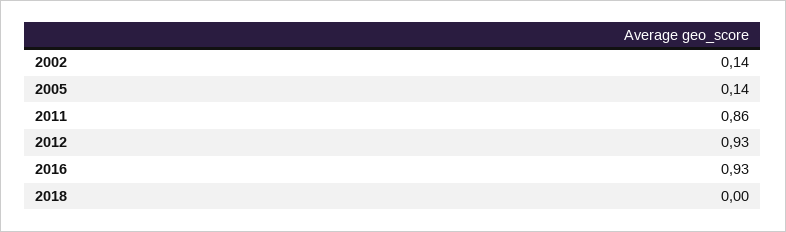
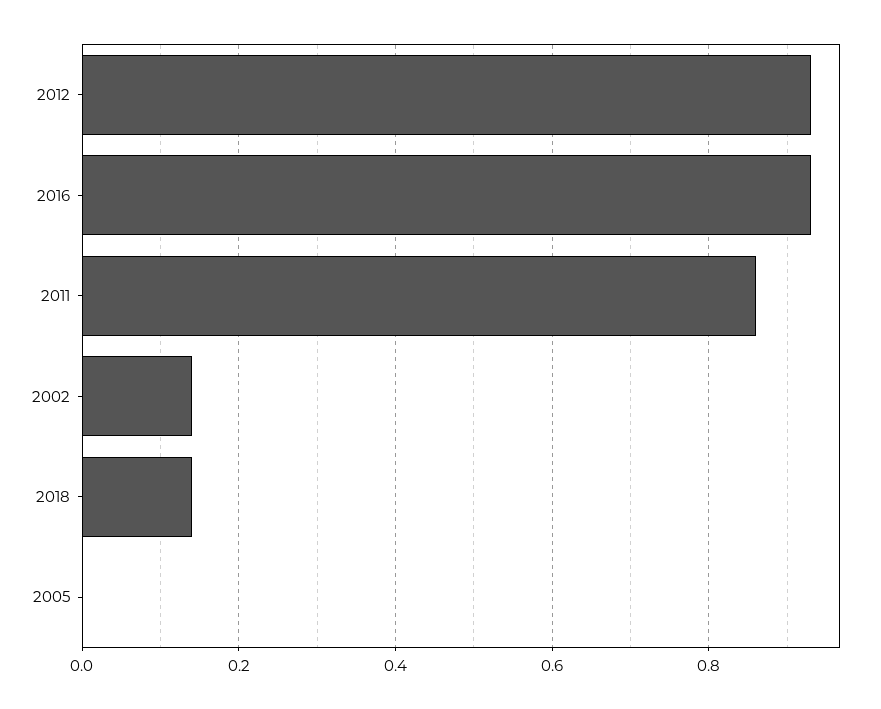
  {
    "2002": 0.14,
-   "2005": 0.14,
+   "2005": 0,
    "2011": 0.86,
    "2012": 0.93,
    "2016": 0.93,
-   "2018": 0
+   "2018": 0.15
  }

